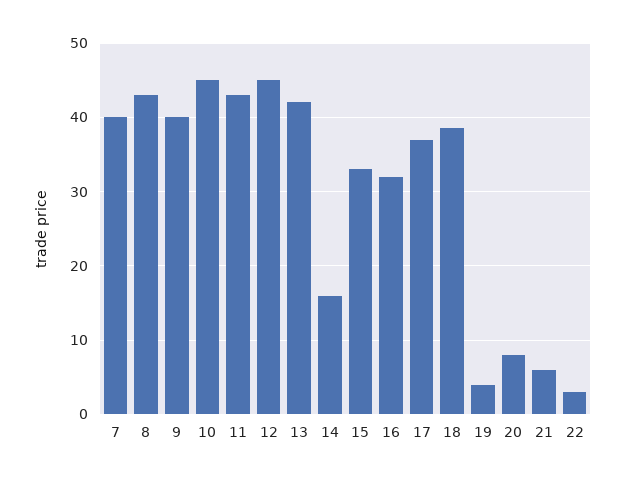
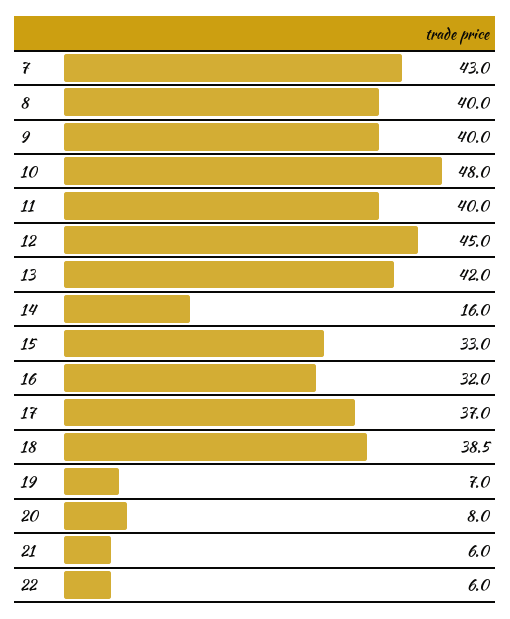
  {
-   "7": 40,
+   "7": 43,
-   "8": 43,
+   "8": 40,
    "9": 40,
-   "10": 45,
+   "10": 48,
-   "11": 43,
+   "11": 40,
    "12": 45,
    "13": 42,
    "14": 16,
    "15": 33,
    "16": 32,
    "17": 37,
    "18": 38.5,
-   "19": 4,
+   "19": 7,
    "20": 8,
    "21": 6,
-   "22": 3
+   "22": 6
  }

